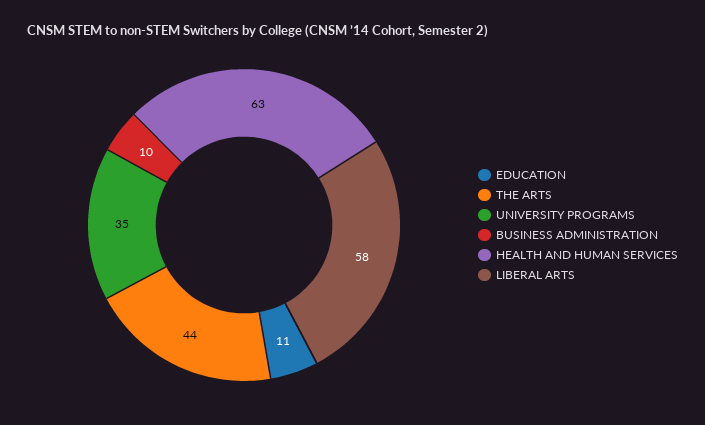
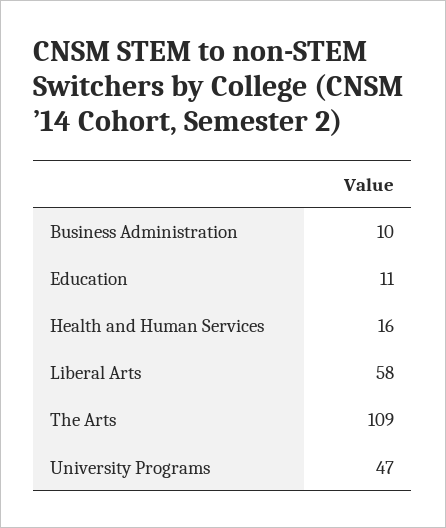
  {
    "EDUCATION": 11,
-   "THE ARTS": 44,
+   "THE ARTS": 109,
-   "UNIVERSITY PROGRAMS": 35,
+   "UNIVERSITY PROGRAMS": 47,
    "BUSINESS ADMINISTRATION": 10,
-   "HEALTH AND HUMAN SERVICES": 63,
+   "HEALTH AND HUMAN SERVICES": 16,
    "LIBERAL ARTS": 58
  }

